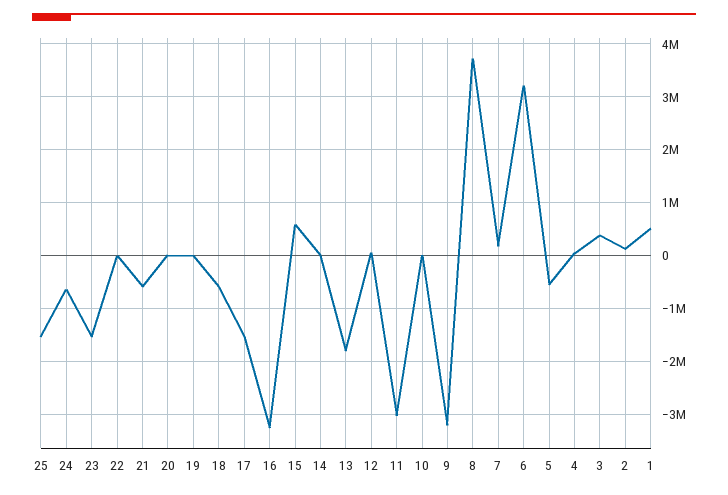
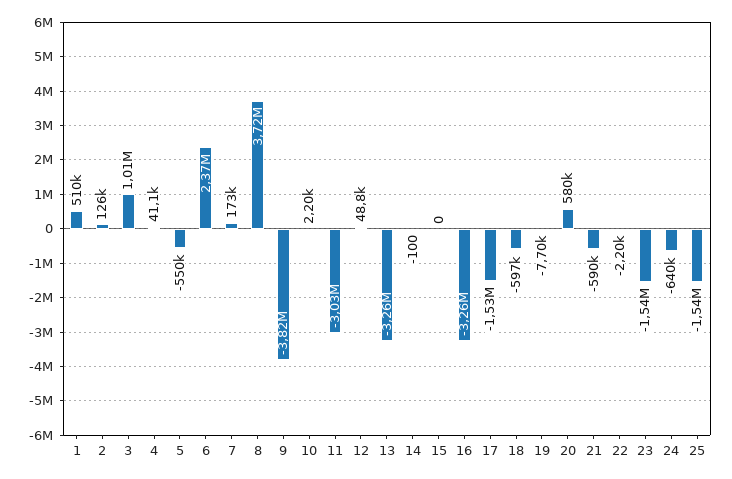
  {
    "25": -1540000,
    "24": -640000,
    "23": -1540000,
    "22": -2200,
    "21": -590000,
-   "20": 0,
+   "20": 580000,
    "19": -7700,
    "18": -597000,
    "17": -1530000,
    "16": -3260000,
-   "15": 600000,
+   "15": 0,
    "14": -100,
-   "13": -1800000,
+   "13": -3260000,
    "12": 48800,
    "11": -3030000,
    "10": 2200,
-   "9": -3200000,
+   "9": -3820000,
    "8": 3720000,
    "7": 173000,
-   "6": 3200000,
+   "6": 2370000,
    "5": -550000,
    "4": 41100,
-   "3": 400000,
+   "3": 1010000,
    "2": 126000,
    "1": 510000
  }

